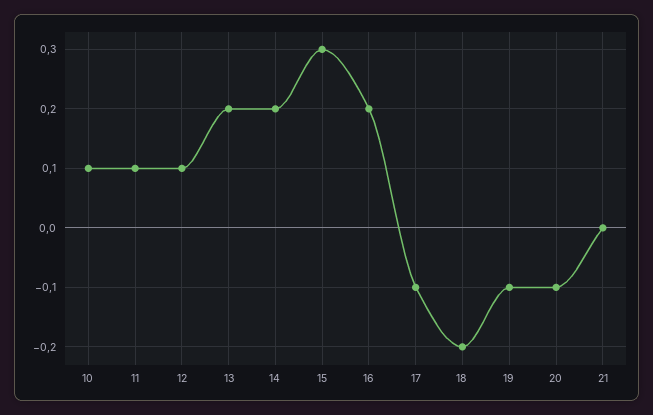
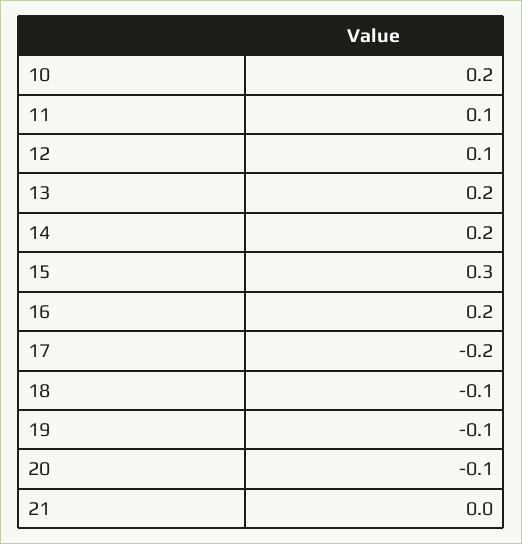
  {
-   "10": 0.1,
+   "10": 0.2,
    "11": 0.1,
    "12": 0.1,
    "13": 0.2,
    "14": 0.2,
    "15": 0.3,
    "16": 0.2,
-   "17": -0.1,
+   "17": -0.2,
-   "18": -0.2,
+   "18": -0.1,
    "19": -0.1,
    "20": -0.1,
    "21": 0
  }

